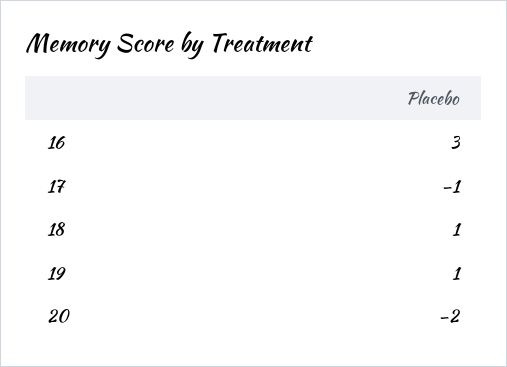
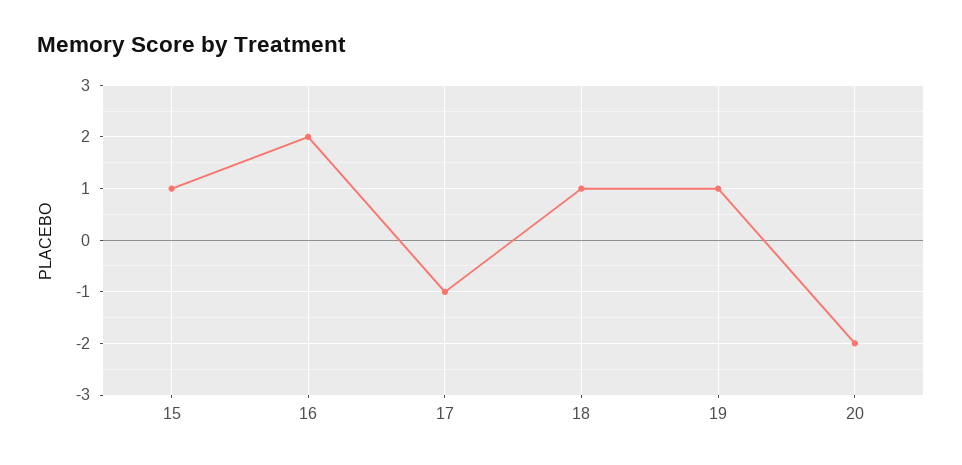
  {
-   "16": 3,
+   "16": 2,
    "17": -1,
    "18": 1,
    "19": 1,
-   "20": -2
+   "20": -2,
+   "15": 1
  }

